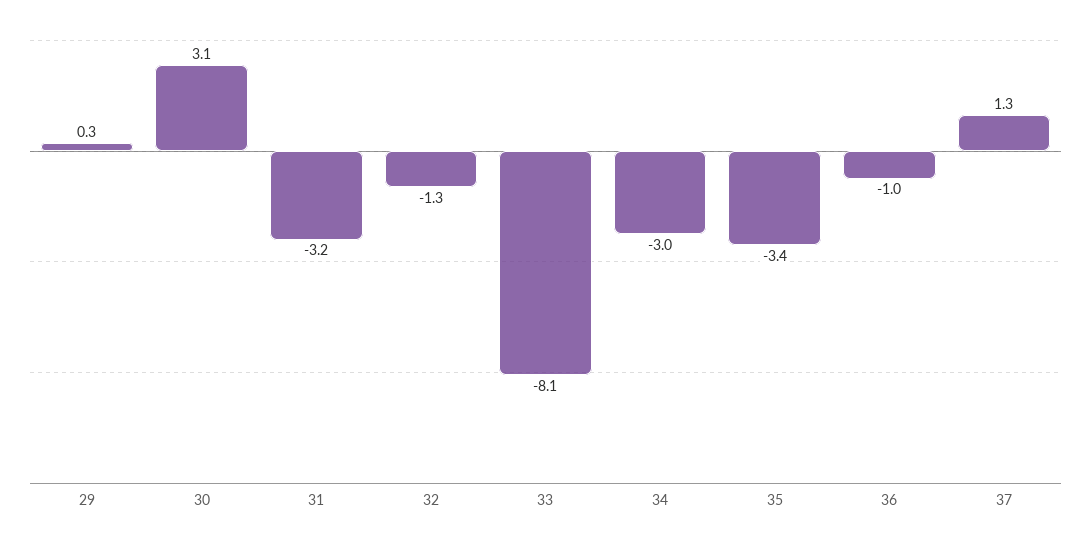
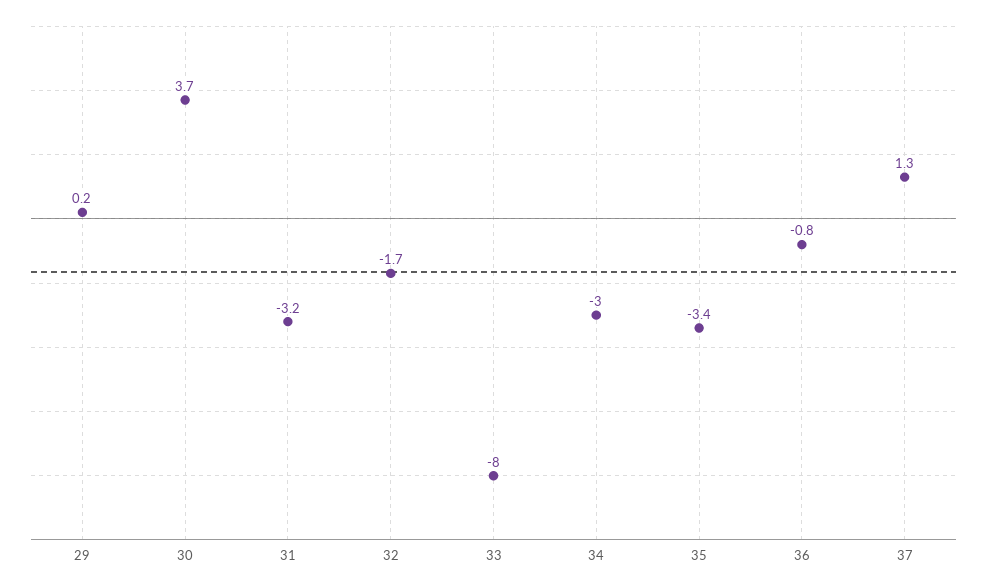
  {
-   "29": 0.3,
+   "29": 0.2,
-   "30": 3.1,
+   "30": 3.7,
    "31": -3.2,
-   "32": -1.3,
+   "32": -1.7,
-   "33": -8.1,
+   "33": -8,
    "34": -3,
    "35": -3.4,
-   "36": -1,
+   "36": -0.8,
    "37": 1.3
  }

